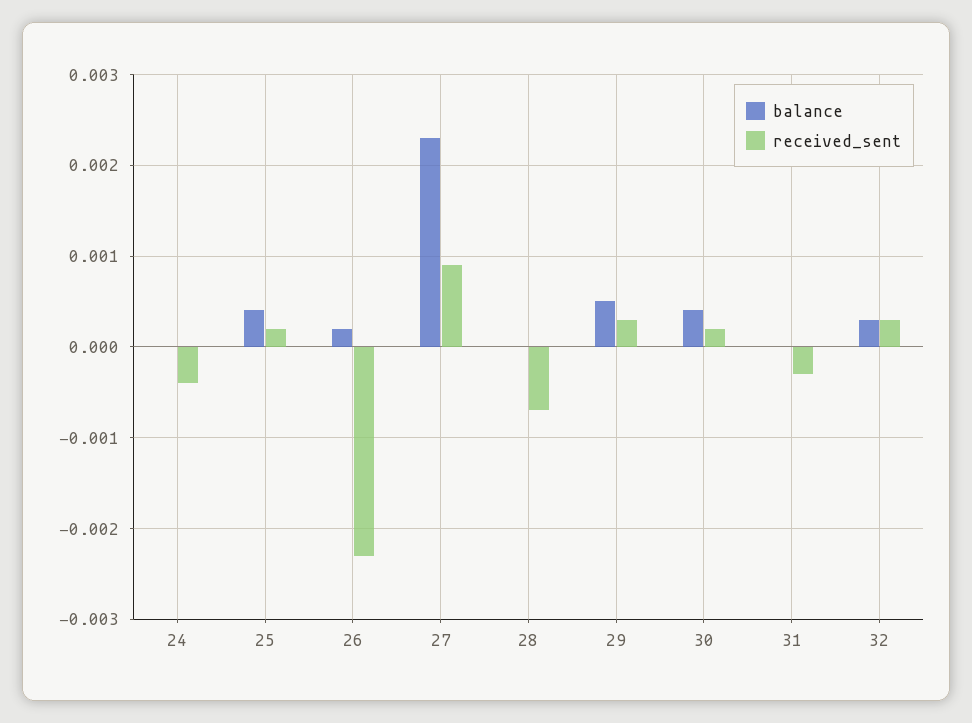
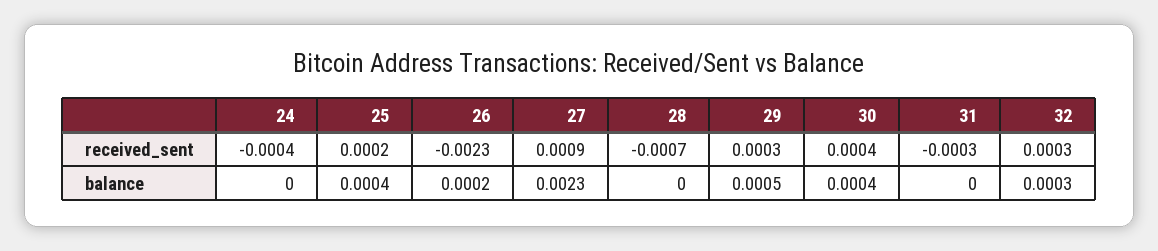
  {
    "balance": {
      "24": 0,
      "25": 0.0004,
      "26": 0.0002,
      "27": 0.0023,
      "28": 0,
      "29": 0.0005,
      "30": 0.0004,
      "31": 0,
      "32": 0.0003
    },
    "received_sent": {
      "24": -0.0004,
      "25": 0.0002,
      "26": -0.0023,
      "27": 0.0009,
      "28": -0.0007,
      "29": 0.0003,
-     "30": 0.0002,
+     "30": 0.0004,
      "31": -0.0003,
      "32": 0.0003
    }
  }

